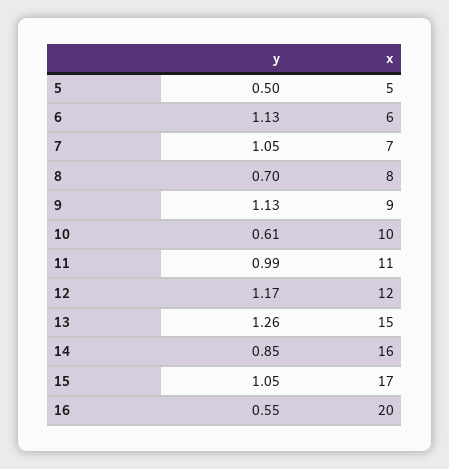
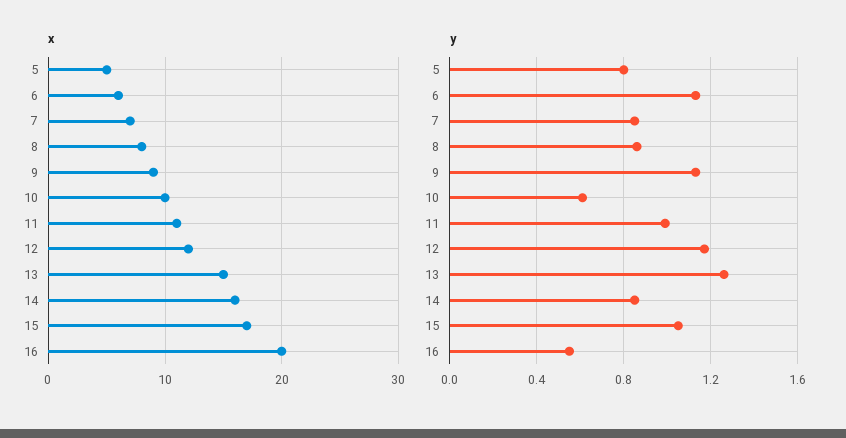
  {
    "y": {
-     "5": 0.5,
+     "5": 0.8,
      "6": 1.13,
-     "7": 1.05,
+     "7": 0.85,
-     "8": 0.7,
+     "8": 0.85,
      "9": 1.13,
      "10": 0.61,
      "11": 0.99,
      "12": 1.17,
      "13": 1.26,
      "14": 0.85,
      "15": 1.05,
      "16": 0.55
    },
    "x": {
      "5": 5,
      "6": 6,
      "7": 7,
      "8": 8,
      "9": 9,
      "10": 10,
      "11": 11,
      "12": 12,
      "13": 15,
      "14": 16,
      "15": 17,
      "16": 20
    }
  }

